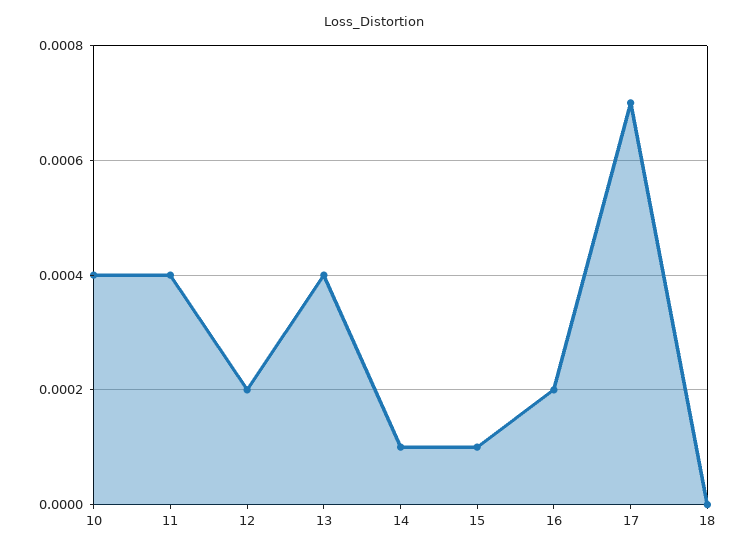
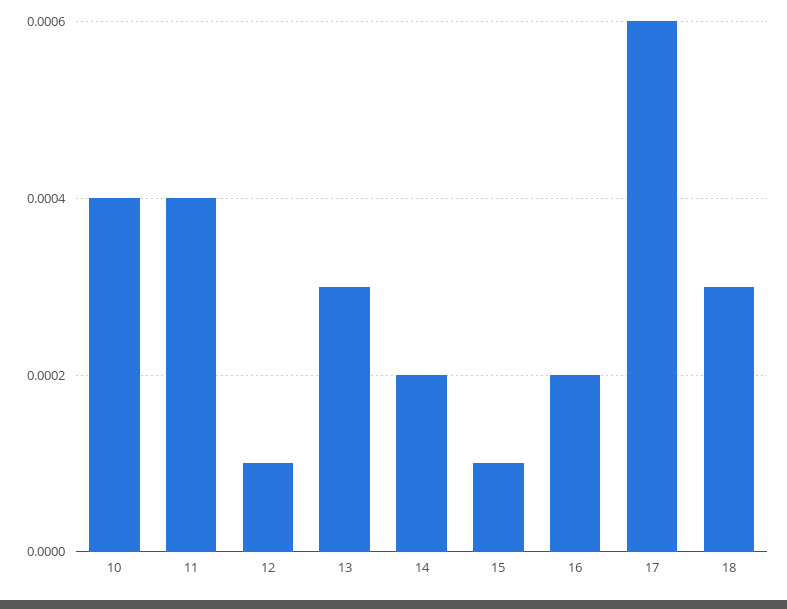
  {
    "10": 0.0004,
    "11": 0.0004,
-   "12": 0.0002,
+   "12": 0.0001,
-   "13": 0.0004,
+   "13": 0.0003,
-   "14": 0.0001,
+   "14": 0.0002,
    "15": 0.0001,
    "16": 0.0002,
-   "17": 0.0007,
+   "17": 0.0006,
-   "18": 0
+   "18": 0.0003
  }

